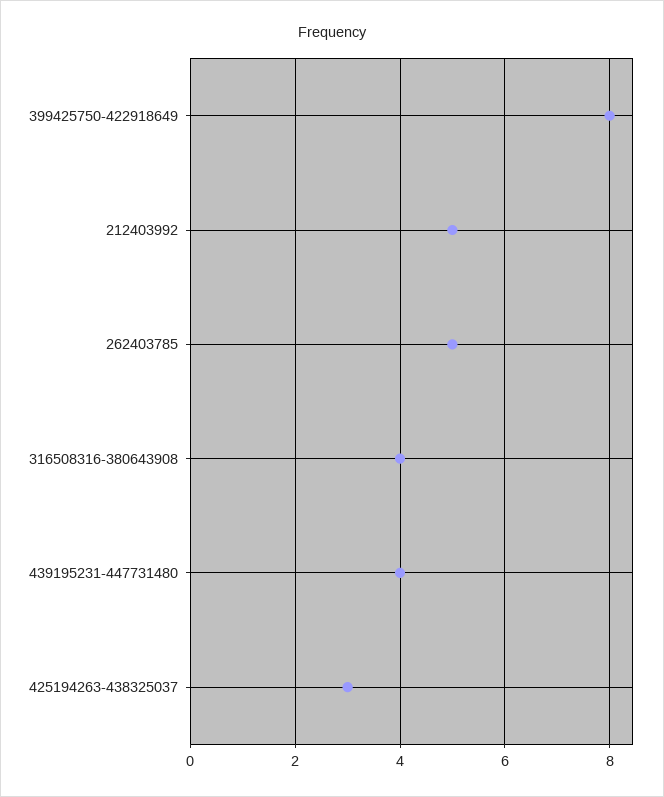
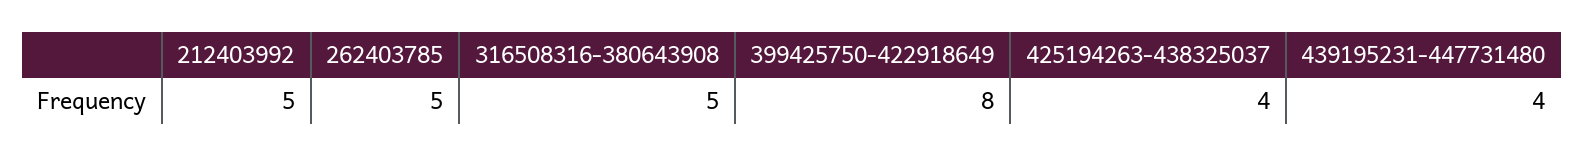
  {
    "399425750-422918649": 8,
    "212403992": 5,
    "262403785": 5,
-   "316508316-380643908": 4,
+   "316508316-380643908": 5,
    "439195231-447731480": 4,
-   "425194263-438325037": 3
+   "425194263-438325037": 4
  }

